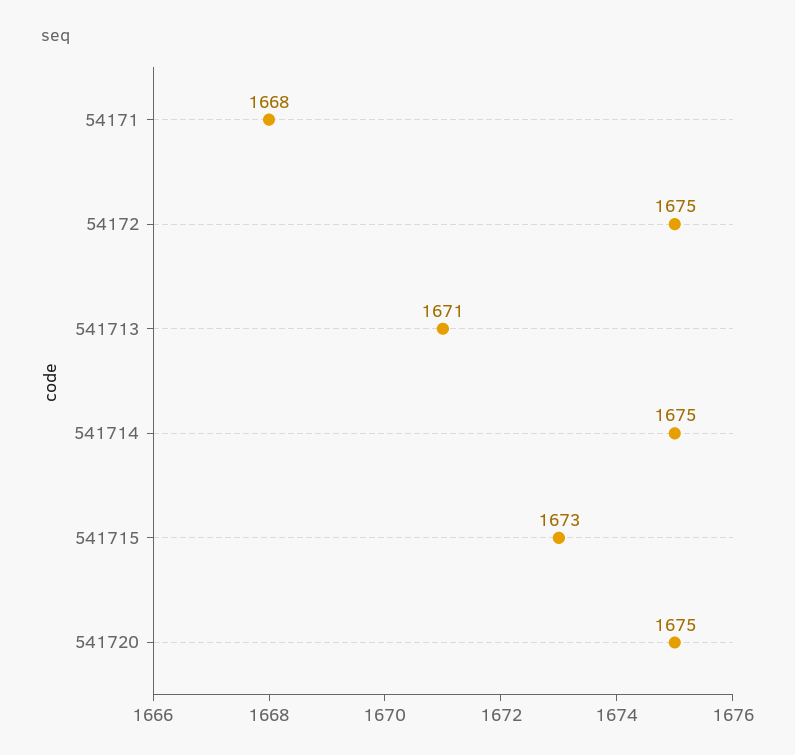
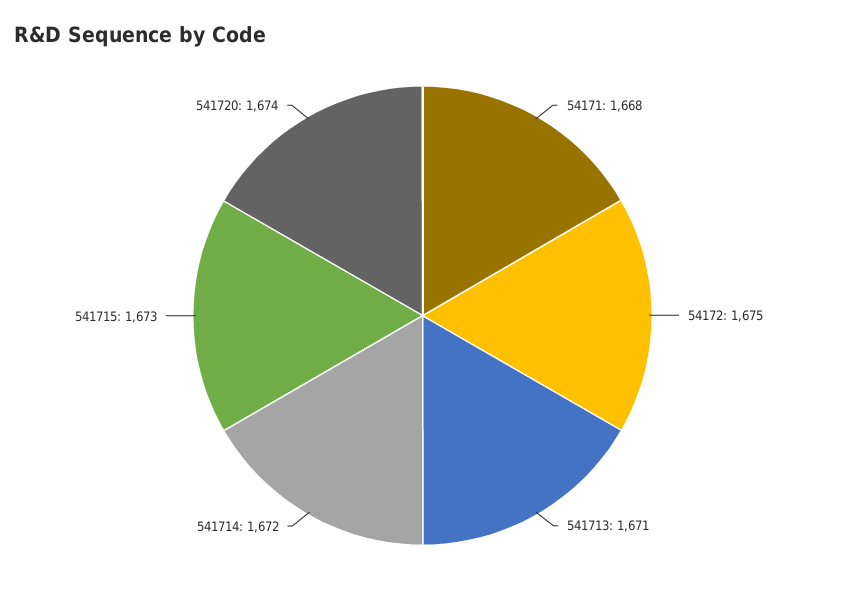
  {
    "54171": 1668,
    "54172": 1675,
    "541713": 1671,
-   "541714": 1675,
+   "541714": 1672,
    "541715": 1673,
-   "541720": 1675
+   "541720": 1674
  }

